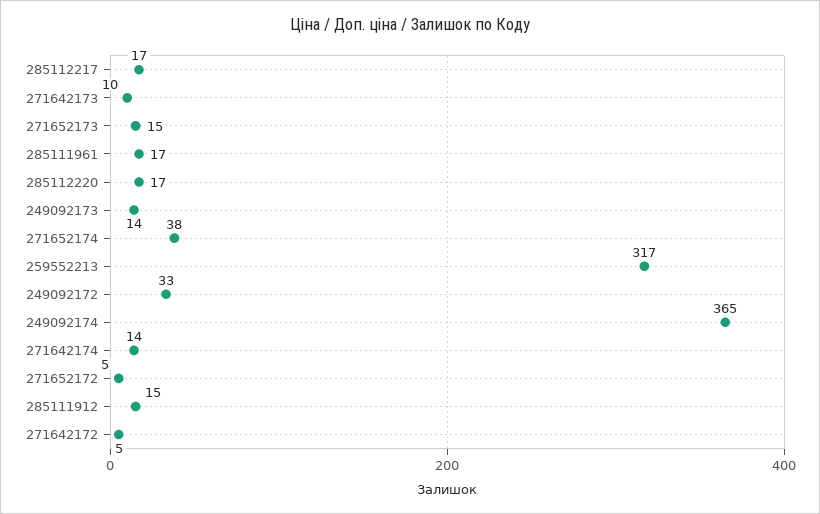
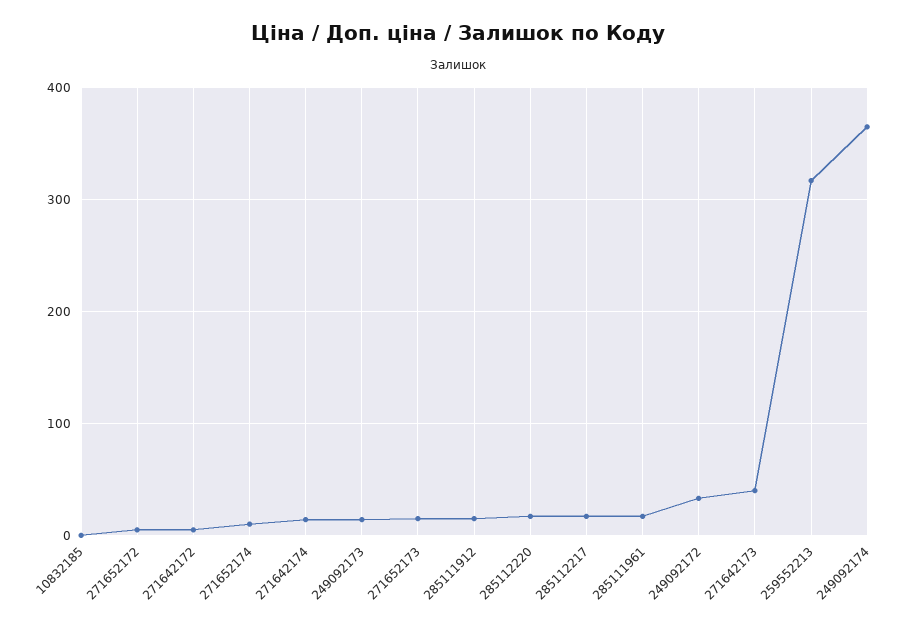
  {
    "285112217": 17,
-   "271642173": 10,
+   "271642173": 40,
    "271652173": 15,
    "285111961": 17,
    "285112220": 17,
    "249092173": 14,
-   "271652174": 38,
+   "271652174": 10,
    "259552213": 317,
    "249092172": 33,
    "249092174": 365,
    "271642174": 14,
    "271652172": 5,
    "285111912": 15,
-   "271642172": 5
+   "271642172": 5,
+   "10832185": 0
  }

